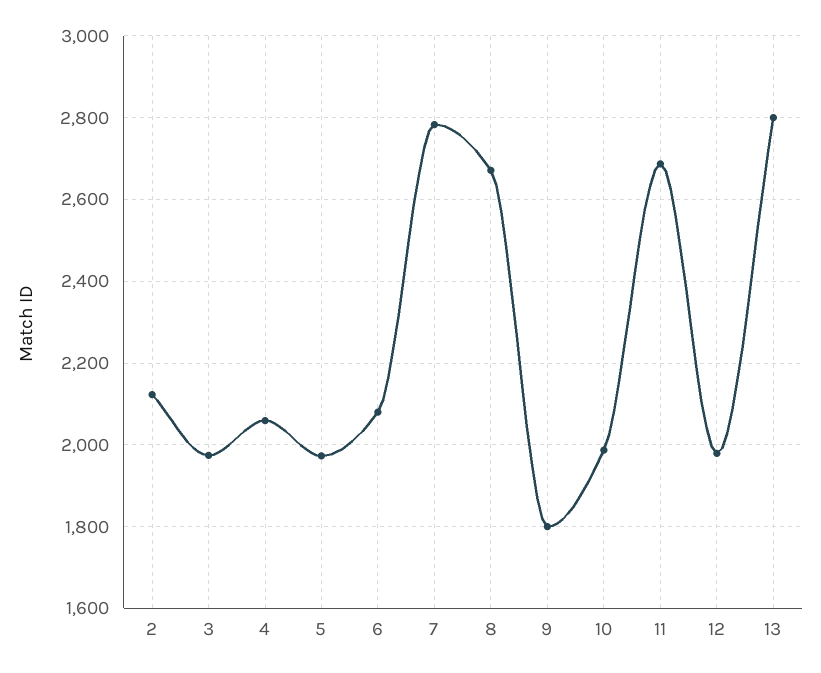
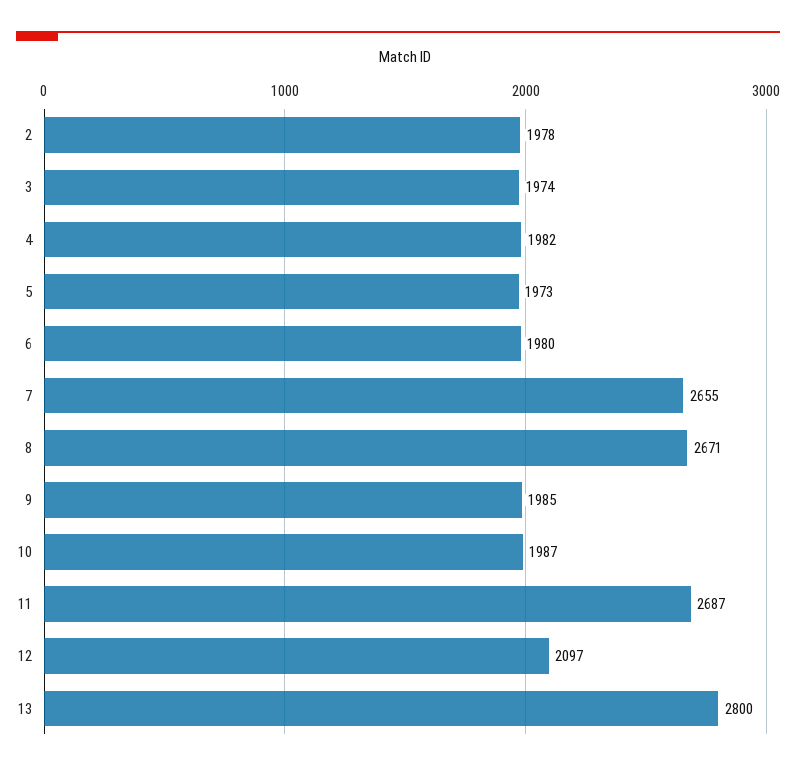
  {
-   "2": 2120,
+   "2": 1978,
    "3": 1974,
-   "4": 2060,
+   "4": 1982,
    "5": 1973,
-   "6": 2080,
+   "6": 1980,
-   "7": 2780,
+   "7": 2655,
    "8": 2671,
-   "9": 1800,
+   "9": 1985,
    "10": 1987,
    "11": 2687,
-   "12": 1980,
+   "12": 2097,
    "13": 2800
  }

